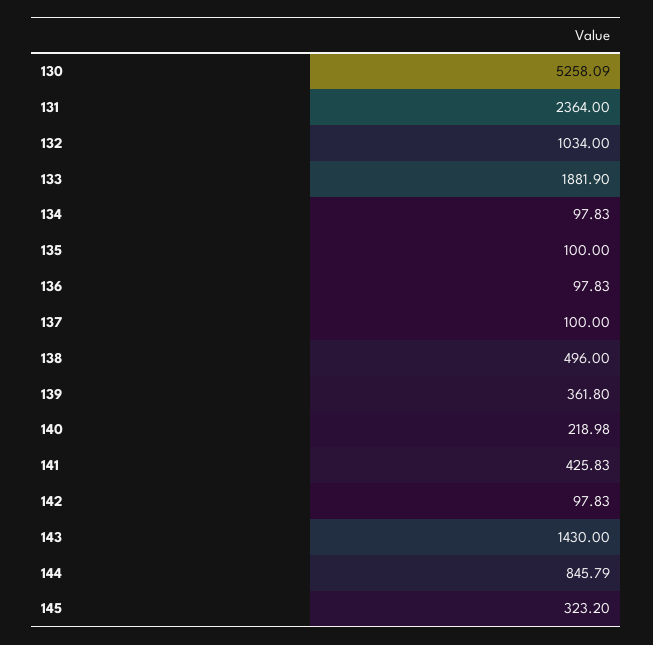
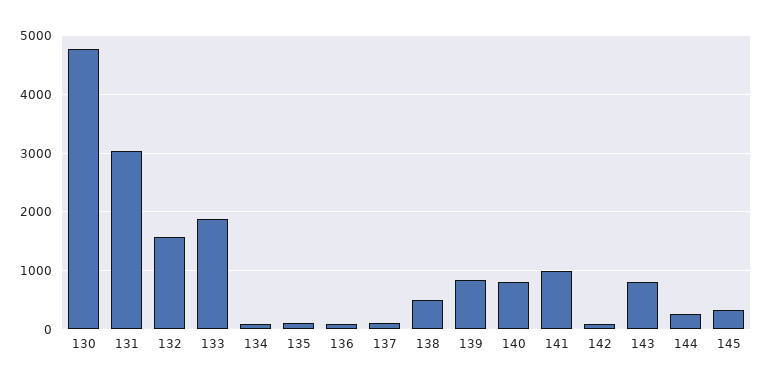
  {
-   "130": 5258.09,
+   "130": 4800,
-   "131": 2364,
+   "131": 3000,
-   "132": 1034,
+   "132": 1600,
    "133": 1881.9,
    "134": 97.83,
    "135": 100,
    "136": 97.83,
    "137": 100,
    "138": 496,
-   "139": 361.8,
+   "139": 800,
-   "140": 218.98,
+   "140": 800,
-   "141": 425.83,
+   "141": 1000,
    "142": 97.83,
-   "143": 1430,
+   "143": 800,
-   "144": 845.79,
+   "144": 200,
    "145": 323.2
  }

